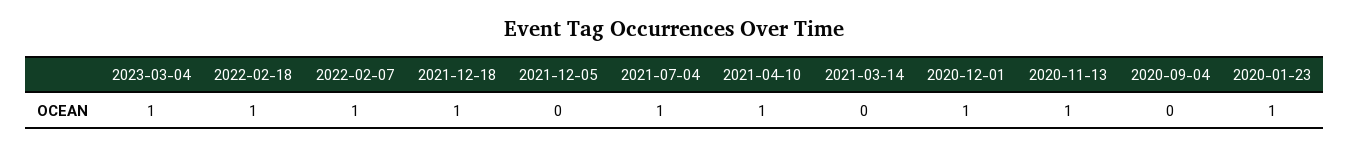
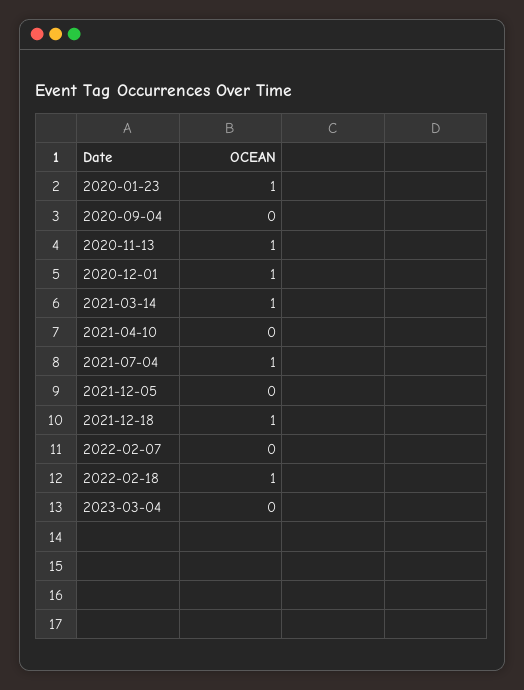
  {
-   "2023-03-04": 1,
+   "2023-03-04": 0,
    "2022-02-18": 1,
-   "2022-02-07": 1,
+   "2022-02-07": 0,
    "2021-12-18": 1,
    "2021-12-05": 0,
    "2021-07-04": 1,
-   "2021-04-10": 1,
+   "2021-04-10": 0,
-   "2021-03-14": 0,
+   "2021-03-14": 1,
    "2020-12-01": 1,
    "2020-11-13": 1,
    "2020-09-04": 0,
    "2020-01-23": 1
  }

